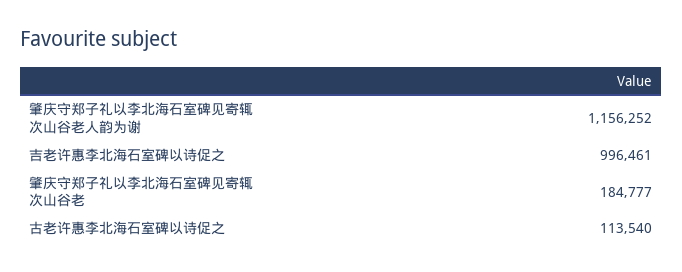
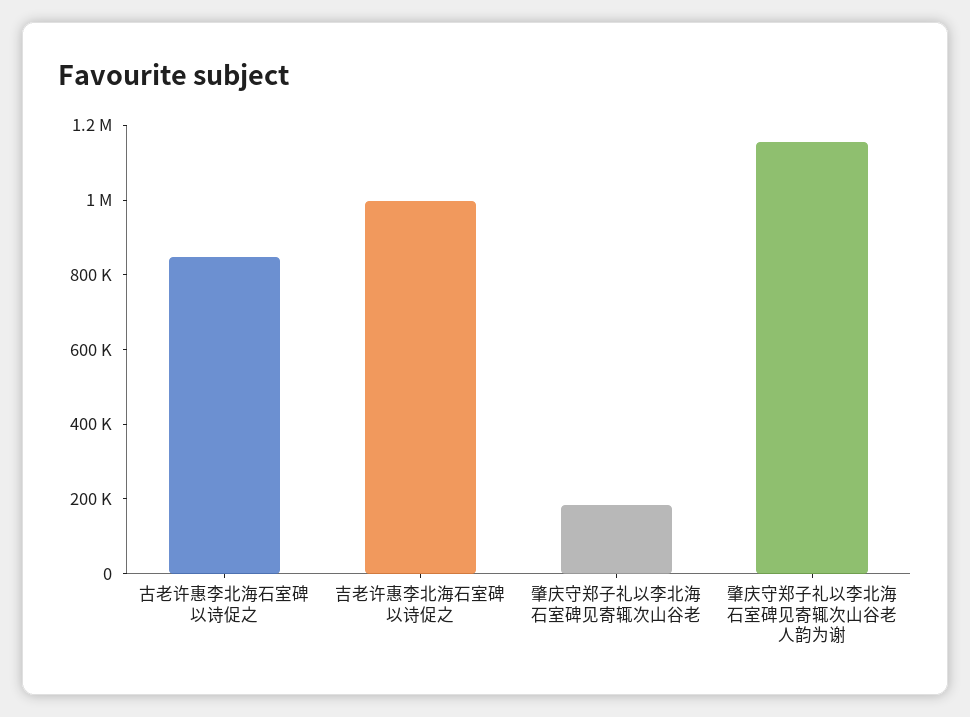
  {
    "肇庆守郑子礼以李北海石室碑见寄辄次山谷老人韵为谢": 1156252,
    "吉老许惠李北海石室碑以诗促之": 996461,
    "肇庆守郑子礼以李北海石室碑见寄辄次山谷老": 184777,
-   "古老许惠李北海石室碑以诗促之": 113540
+   "古老许惠李北海石室碑以诗促之": 850000
  }

